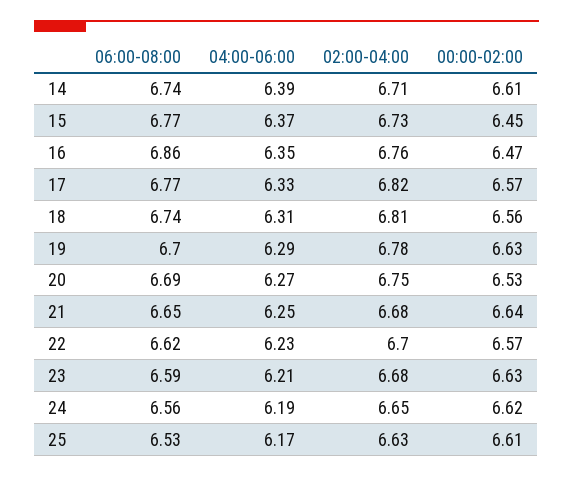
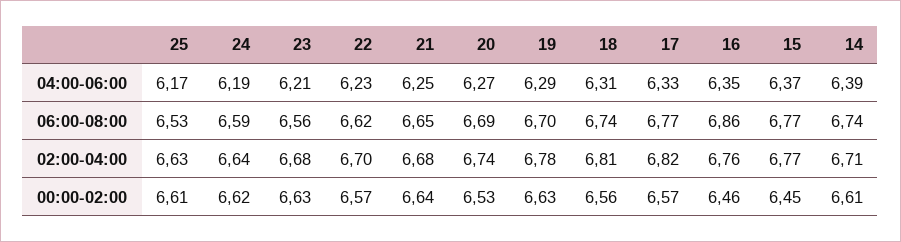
  {
    "06:00-08:00": {
      "14": 6.74,
      "15": 6.77,
      "16": 6.86,
      "17": 6.77,
      "18": 6.74,
      "19": 6.7,
      "20": 6.69,
      "21": 6.65,
      "22": 6.62,
-     "23": 6.59,
+     "23": 6.56,
-     "24": 6.56,
+     "24": 6.59,
      "25": 6.53
    },
    "04:00-06:00": {
      "14": 6.39,
      "15": 6.37,
      "16": 6.35,
      "17": 6.33,
      "18": 6.31,
      "19": 6.29,
      "20": 6.27,
      "21": 6.25,
      "22": 6.23,
      "23": 6.21,
      "24": 6.19,
      "25": 6.17
    },
    "02:00-04:00": {
      "14": 6.71,
-     "15": 6.73,
+     "15": 6.77,
      "16": 6.76,
      "17": 6.82,
      "18": 6.81,
      "19": 6.78,
-     "20": 6.75,
+     "20": 6.74,
      "21": 6.68,
      "22": 6.7,
      "23": 6.68,
-     "24": 6.65,
+     "24": 6.64,
      "25": 6.63
    },
    "00:00-02:00": {
      "14": 6.61,
      "15": 6.45,
-     "16": 6.47,
+     "16": 6.46,
      "17": 6.57,
      "18": 6.56,
      "19": 6.63,
      "20": 6.53,
      "21": 6.64,
      "22": 6.57,
      "23": 6.63,
      "24": 6.62,
      "25": 6.61
    }
  }

